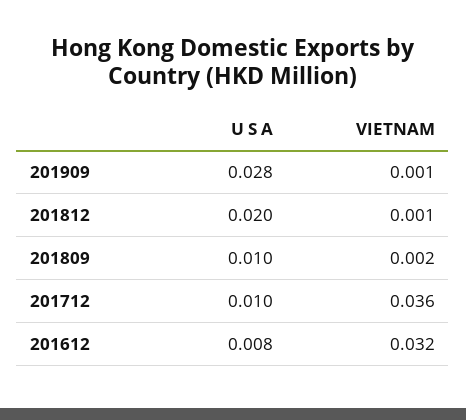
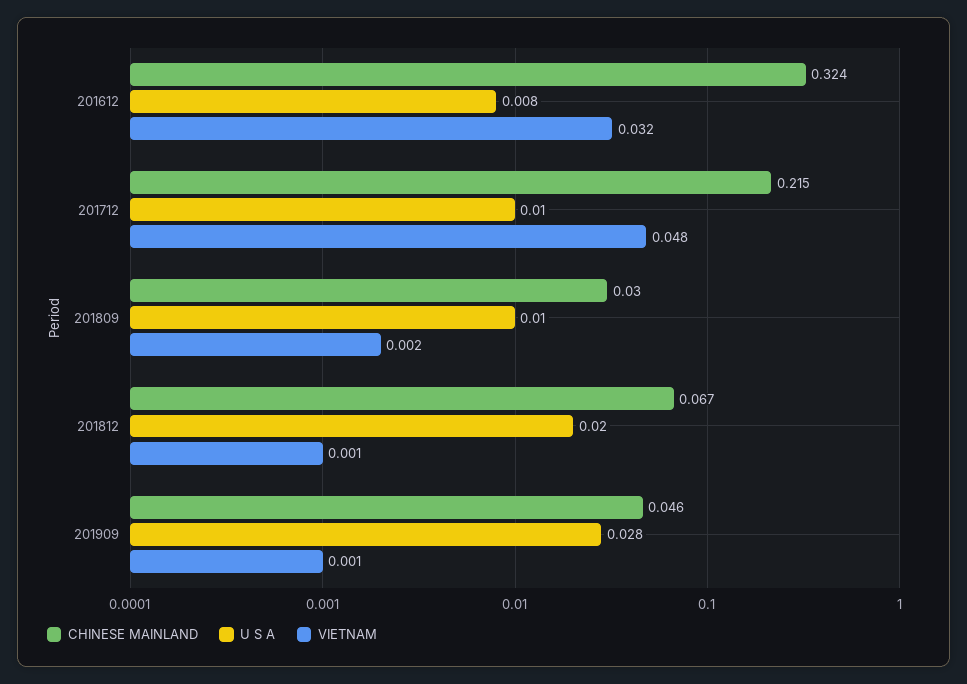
  {
    "U S A": {
      "201909": 0.028,
      "201812": 0.02,
      "201809": 0.01,
      "201712": 0.01,
      "201612": 0.008
    },
    "VIETNAM": {
      "201909": 0.001,
      "201812": 0.001,
      "201809": 0.002,
-     "201712": 0.036,
+     "201712": 0.048,
      "201612": 0.032
-   }
+   },
+   "CHINESE MAINLAND": {
+     "201612": 0.324,
+     "201712": 0.215,
+     "201809": 0.03,
+     "201812": 0.067,
+     "201909": 0.046
+   }
  }

